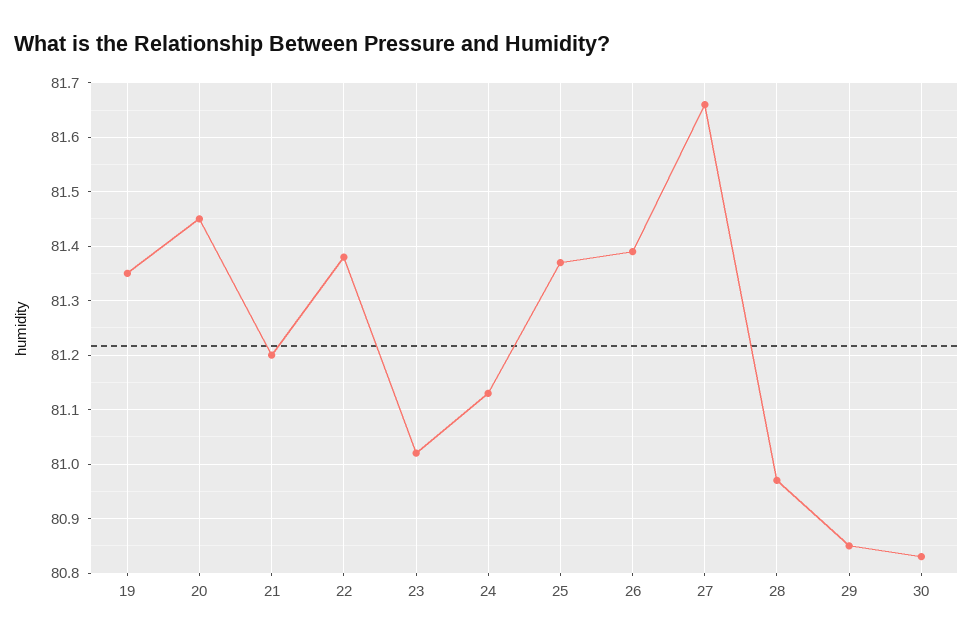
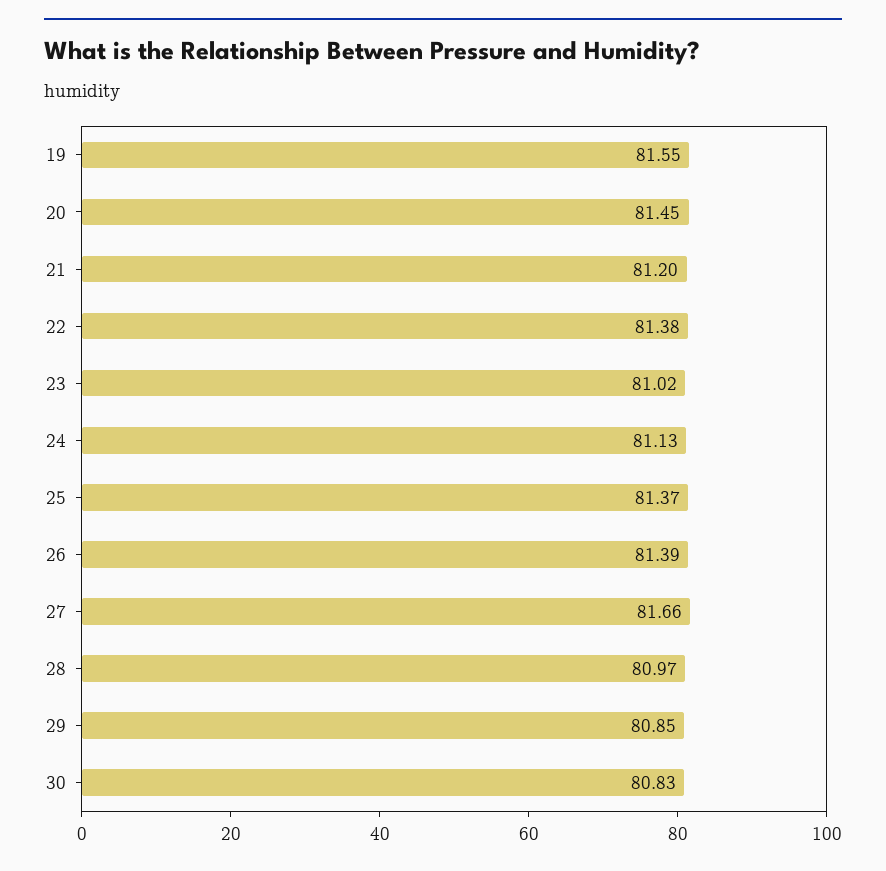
  {
-   "19": 81.35,
+   "19": 81.55,
    "20": 81.45,
    "21": 81.2,
    "22": 81.38,
    "23": 81.02,
    "24": 81.13,
    "25": 81.37,
    "26": 81.39,
    "27": 81.66,
    "28": 80.97,
    "29": 80.85,
    "30": 80.83
  }

